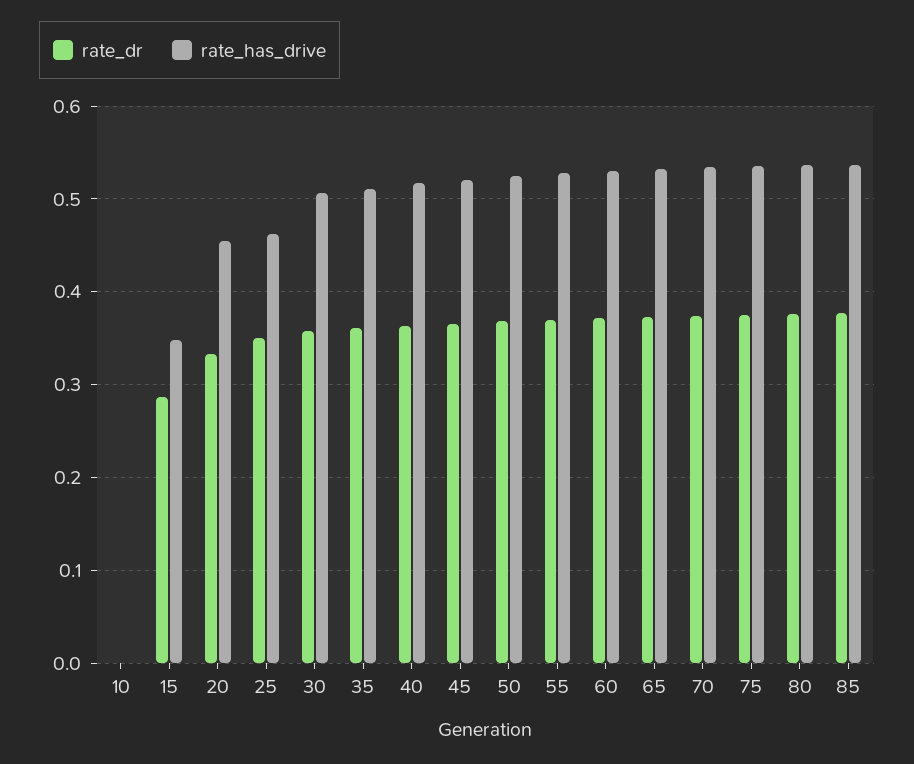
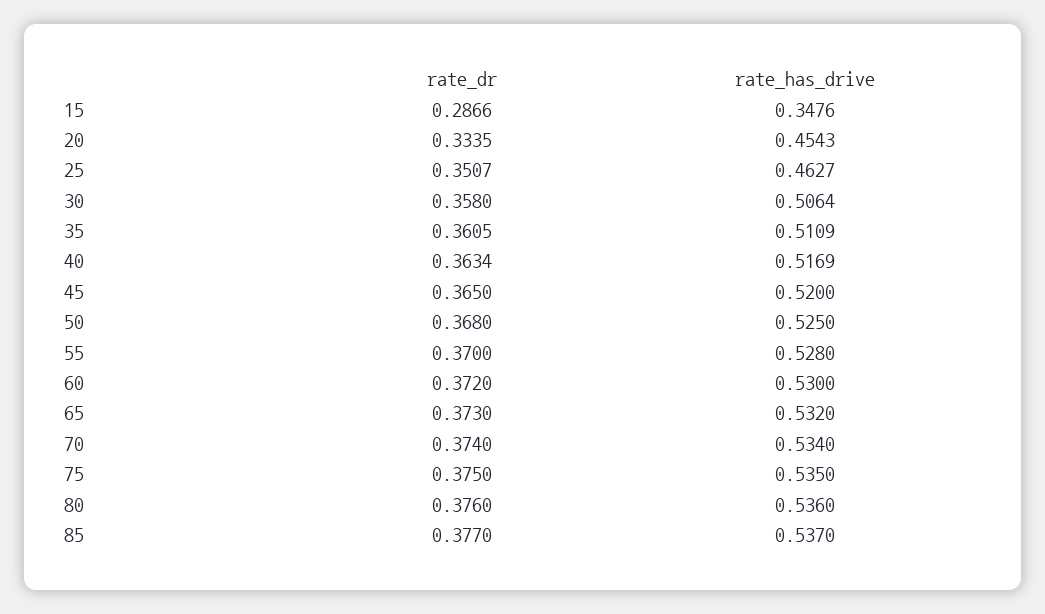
  {
    "rate_dr": {
-     "10": 0,
      "15": 0.2866,
      "20": 0.3335,
      "25": 0.3507,
      "30": 0.358,
      "35": 0.3605,
      "40": 0.3634,
      "45": 0.365,
      "50": 0.368,
      "55": 0.37,
      "60": 0.372,
      "65": 0.373,
      "70": 0.374,
      "75": 0.375,
      "80": 0.376,
      "85": 0.377
    },
    "rate_has_drive": {
-     "10": 0,
      "15": 0.3476,
      "20": 0.4543,
      "25": 0.4627,
      "30": 0.5064,
      "35": 0.5109,
      "40": 0.5169,
      "45": 0.52,
      "50": 0.525,
      "55": 0.528,
      "60": 0.53,
      "65": 0.532,
      "70": 0.534,
      "75": 0.535,
      "80": 0.536,
      "85": 0.537
    }
  }

